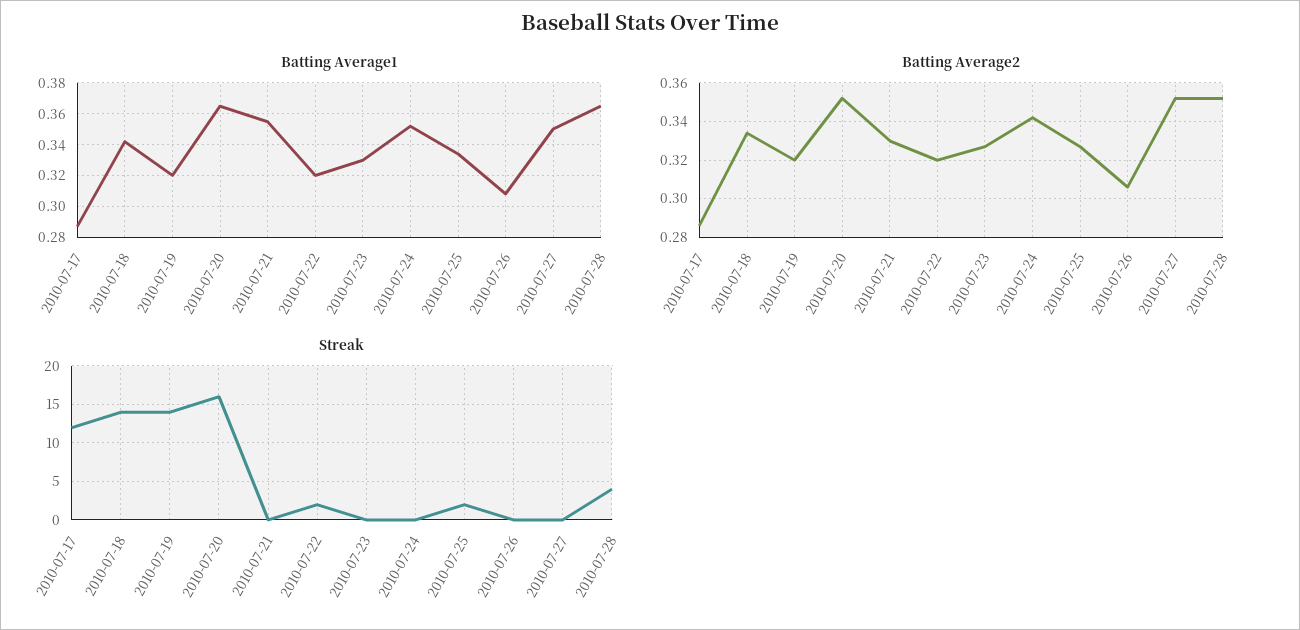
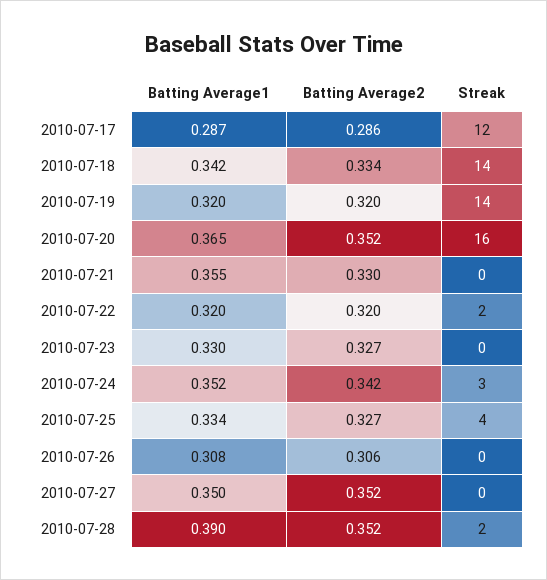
  {
    "Batting Average1": {
      "2010-07-17": 0.287,
      "2010-07-18": 0.342,
      "2010-07-19": 0.32,
      "2010-07-20": 0.365,
      "2010-07-21": 0.355,
      "2010-07-22": 0.32,
      "2010-07-23": 0.33,
      "2010-07-24": 0.352,
      "2010-07-25": 0.334,
      "2010-07-26": 0.308,
      "2010-07-27": 0.35,
-     "2010-07-28": 0.365
+     "2010-07-28": 0.39
    },
    "Batting Average2": {
      "2010-07-17": 0.286,
      "2010-07-18": 0.334,
      "2010-07-19": 0.32,
      "2010-07-20": 0.352,
      "2010-07-21": 0.33,
      "2010-07-22": 0.32,
      "2010-07-23": 0.327,
      "2010-07-24": 0.342,
      "2010-07-25": 0.327,
      "2010-07-26": 0.306,
      "2010-07-27": 0.352,
      "2010-07-28": 0.352
    },
    "Streak": {
      "2010-07-17": 12,
      "2010-07-18": 14,
      "2010-07-19": 14,
      "2010-07-20": 16,
      "2010-07-21": 0,
      "2010-07-22": 2,
      "2010-07-23": 0,
-     "2010-07-24": 0,
+     "2010-07-24": 3,
-     "2010-07-25": 2,
+     "2010-07-25": 4,
      "2010-07-26": 0,
      "2010-07-27": 0,
-     "2010-07-28": 4
+     "2010-07-28": 2
    }
  }

